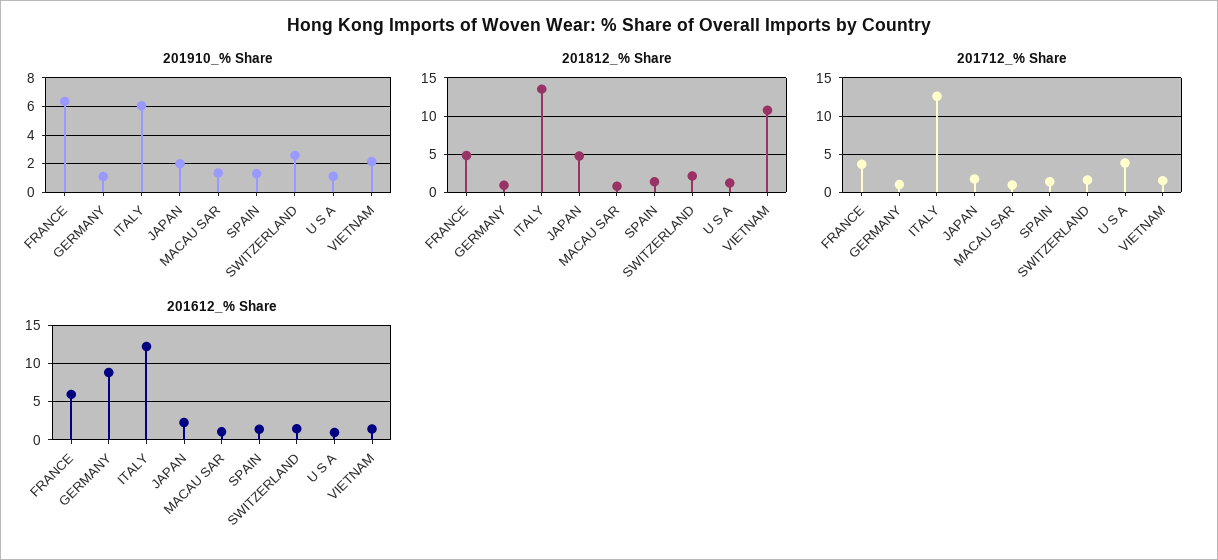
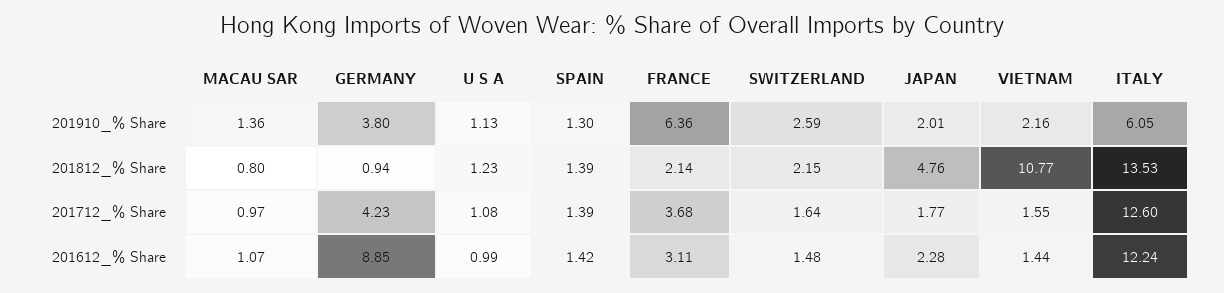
  {
    "201910_% Share": {
      "FRANCE": 6.36,
-     "GERMANY": 1,
+     "GERMANY": 3.8,
      "ITALY": 6.05,
      "JAPAN": 2.01,
      "MACAU SAR": 1.36,
      "SPAIN": 1.3,
      "SWITZERLAND": 2.59,
      "U S A": 1.13,
      "VIETNAM": 2.16
    },
    "201812_% Share": {
-     "FRANCE": 5,
+     "FRANCE": 2.14,
      "GERMANY": 0.94,
      "ITALY": 13.53,
      "JAPAN": 4.76,
      "MACAU SAR": 0.8,
      "SPAIN": 1.39,
      "SWITZERLAND": 2.15,
      "U S A": 1.23,
      "VIETNAM": 10.77
    },
    "201712_% Share": {
      "FRANCE": 3.68,
-     "GERMANY": 1,
+     "GERMANY": 4.23,
      "ITALY": 12.6,
      "JAPAN": 1.77,
      "MACAU SAR": 0.97,
      "SPAIN": 1.39,
      "SWITZERLAND": 1.64,
-     "U S A": 4,
+     "U S A": 1.08,
      "VIETNAM": 1.55
    },
    "201612_% Share": {
-     "FRANCE": 6,
+     "FRANCE": 3.11,
      "GERMANY": 8.85,
      "ITALY": 12.24,
      "JAPAN": 2.28,
      "MACAU SAR": 1.07,
      "SPAIN": 1.42,
      "SWITZERLAND": 1.48,
      "U S A": 0.99,
      "VIETNAM": 1.44
    }
  }

